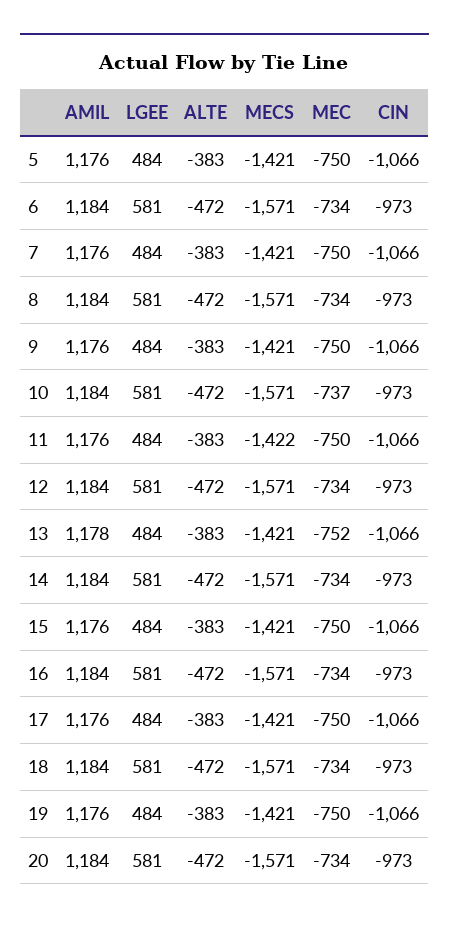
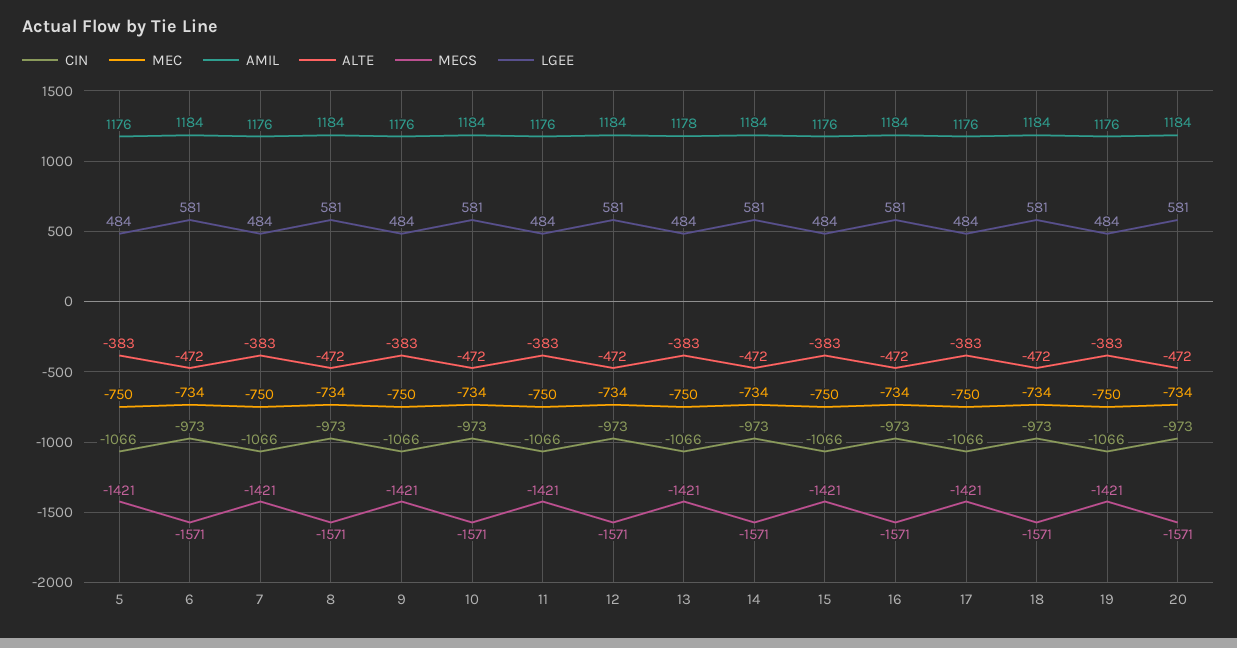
  {
    "AMIL": {
      "5": 1176,
      "6": 1184,
      "7": 1176,
      "8": 1184,
      "9": 1176,
      "10": 1184,
      "11": 1176,
      "12": 1184,
      "13": 1178,
      "14": 1184,
      "15": 1176,
      "16": 1184,
      "17": 1176,
      "18": 1184,
      "19": 1176,
      "20": 1184
    },
    "LGEE": {
      "5": 484,
      "6": 581,
      "7": 484,
      "8": 581,
      "9": 484,
      "10": 581,
      "11": 484,
      "12": 581,
      "13": 484,
      "14": 581,
      "15": 484,
      "16": 581,
      "17": 484,
      "18": 581,
      "19": 484,
      "20": 581
    },
    "ALTE": {
      "5": -383,
      "6": -472,
      "7": -383,
      "8": -472,
      "9": -383,
      "10": -472,
      "11": -383,
      "12": -472,
      "13": -383,
      "14": -472,
      "15": -383,
      "16": -472,
      "17": -383,
      "18": -472,
      "19": -383,
      "20": -472
    },
    "MECS": {
      "5": -1421,
      "6": -1571,
      "7": -1421,
      "8": -1571,
      "9": -1421,
      "10": -1571,
-     "11": -1422,
+     "11": -1421,
      "12": -1571,
      "13": -1421,
      "14": -1571,
      "15": -1421,
      "16": -1571,
      "17": -1421,
      "18": -1571,
      "19": -1421,
      "20": -1571
    },
    "MEC": {
      "5": -750,
      "6": -734,
      "7": -750,
      "8": -734,
      "9": -750,
-     "10": -737,
+     "10": -734,
      "11": -750,
      "12": -734,
-     "13": -752,
+     "13": -750,
      "14": -734,
      "15": -750,
      "16": -734,
      "17": -750,
      "18": -734,
      "19": -750,
      "20": -734
    },
    "CIN": {
      "5": -1066,
      "6": -973,
      "7": -1066,
      "8": -973,
      "9": -1066,
      "10": -973,
      "11": -1066,
      "12": -973,
      "13": -1066,
      "14": -973,
      "15": -1066,
      "16": -973,
      "17": -1066,
      "18": -973,
      "19": -1066,
      "20": -973
    }
  }

